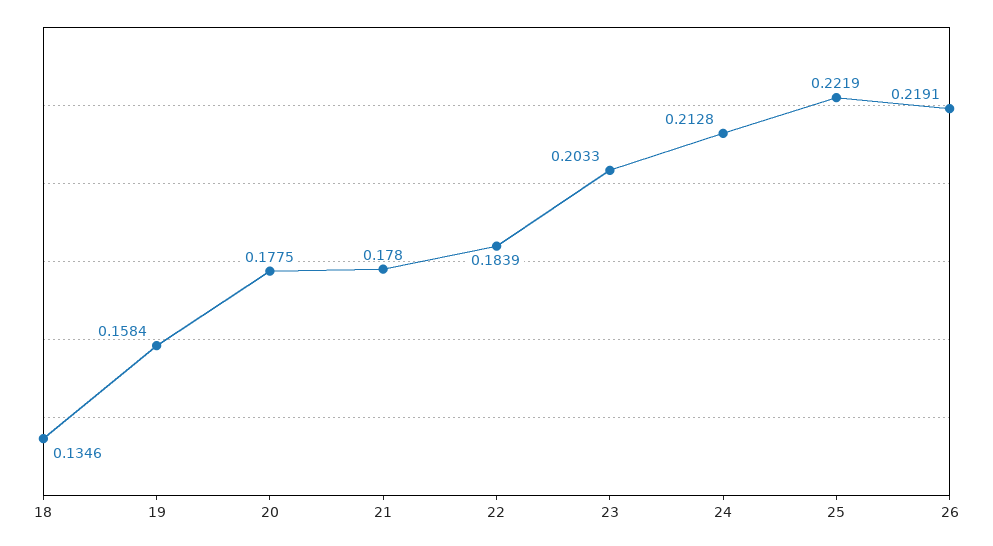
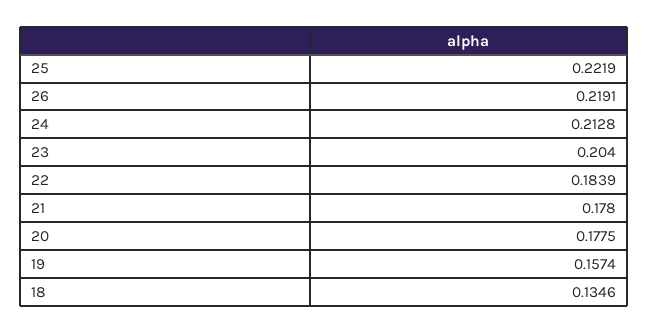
  {
    "18": 0.1346,
-   "19": 0.1584,
+   "19": 0.1574,
    "20": 0.1775,
    "21": 0.178,
    "22": 0.1839,
-   "23": 0.2033,
+   "23": 0.204,
    "24": 0.2128,
    "25": 0.2219,
    "26": 0.2191
  }

